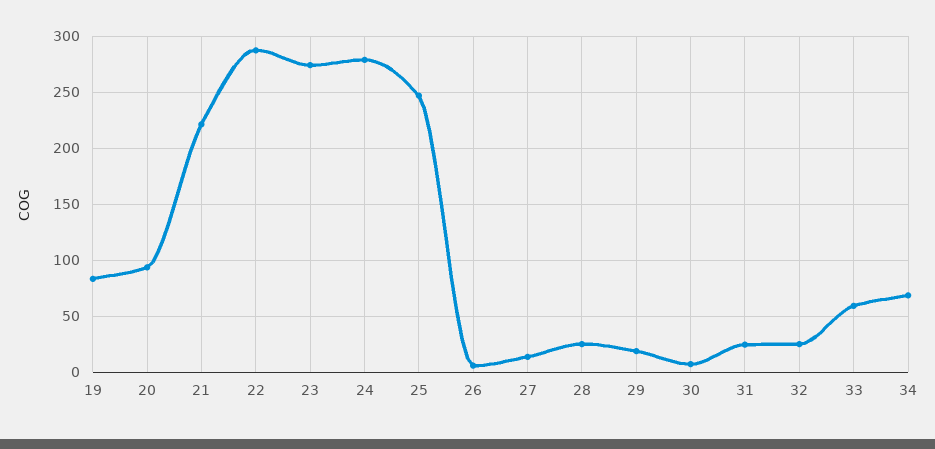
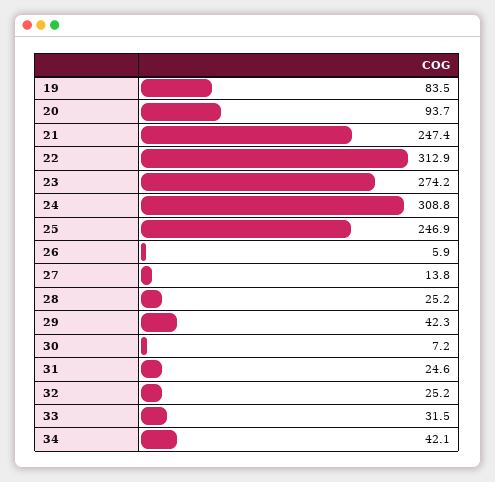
  {
    "19": 83.5,
    "20": 93.7,
-   "21": 220,
+   "21": 247.4,
-   "22": 290,
+   "22": 312.9,
    "23": 274.2,
-   "24": 280,
+   "24": 308.8,
    "25": 246.9,
    "26": 5.9,
    "27": 13.8,
    "28": 25.2,
-   "29": 20,
+   "29": 42.3,
    "30": 7.2,
    "31": 24.6,
    "32": 25.2,
-   "33": 60,
+   "33": 31.5,
-   "34": 70
+   "34": 42.1
  }

